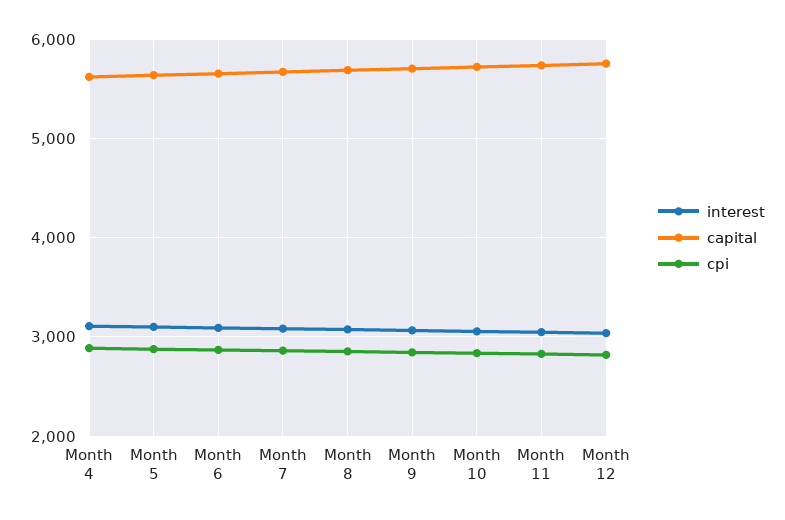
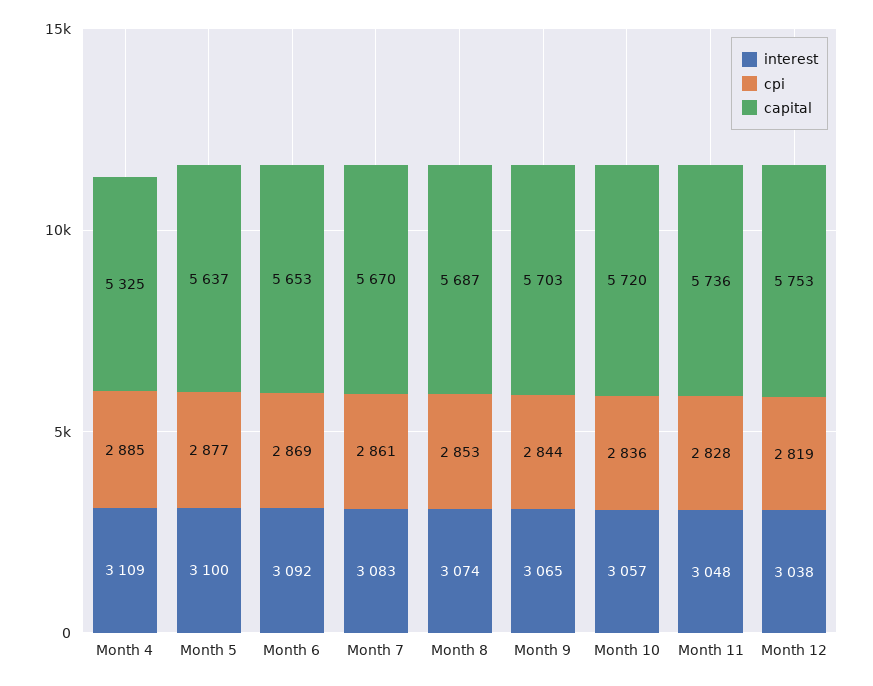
  {
    "interest": {
      "Month 4": 3109,
      "Month 5": 3100,
      "Month 6": 3092,
      "Month 7": 3083,
      "Month 8": 3074,
      "Month 9": 3065,
      "Month 10": 3057,
      "Month 11": 3048,
      "Month 12": 3038
    },
    "capital": {
-     "Month 4": 5600,
+     "Month 4": 5325,
      "Month 5": 5637,
      "Month 6": 5653,
      "Month 7": 5670,
      "Month 8": 5687,
      "Month 9": 5703,
      "Month 10": 5720,
      "Month 11": 5736,
      "Month 12": 5753
    },
    "cpi": {
      "Month 4": 2885,
      "Month 5": 2877,
      "Month 6": 2869,
      "Month 7": 2861,
      "Month 8": 2853,
      "Month 9": 2844,
      "Month 10": 2836,
      "Month 11": 2828,
      "Month 12": 2819
    }
  }

